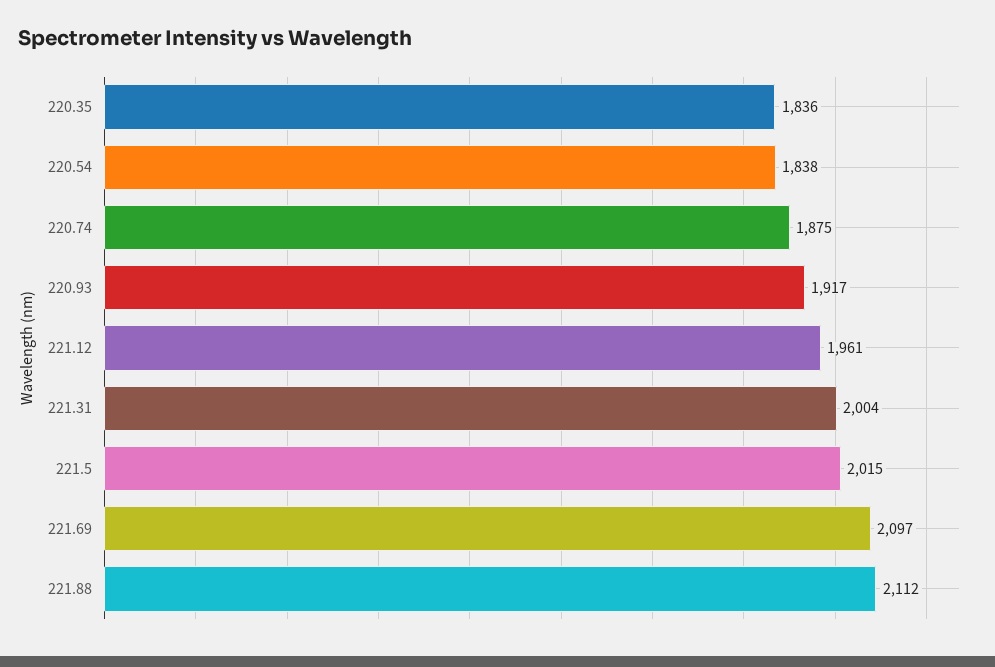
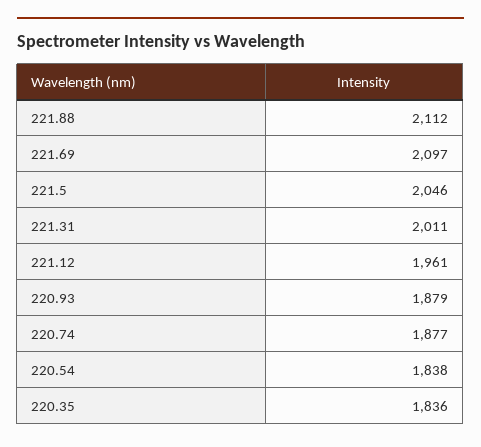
  {
    "220.35": 1836,
    "220.54": 1838,
-   "220.74": 1875,
+   "220.74": 1877,
-   "220.93": 1917,
+   "220.93": 1879,
    "221.12": 1961,
-   "221.31": 2004,
+   "221.31": 2011,
-   "221.5": 2015,
+   "221.5": 2046,
    "221.69": 2097,
    "221.88": 2112
  }

